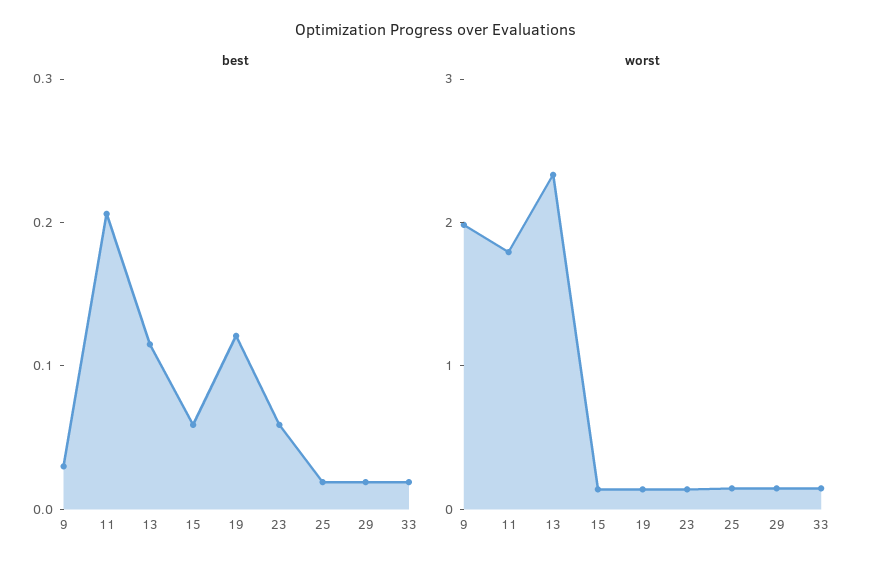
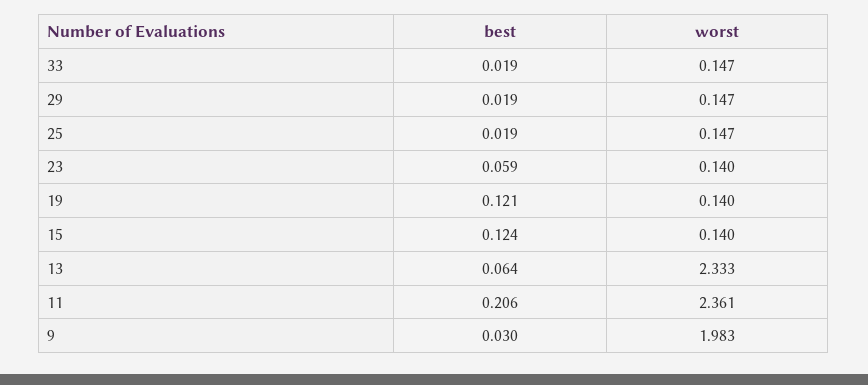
  {
    "best": {
      "9": 0.03,
      "11": 0.206,
-     "13": 0.12,
+     "13": 0.064,
-     "15": 0.06,
+     "15": 0.124,
      "19": 0.121,
      "23": 0.059,
      "25": 0.019,
      "29": 0.019,
      "33": 0.019
    },
    "worst": {
      "9": 1.983,
-     "11": 1.8,
+     "11": 2.361,
      "13": 2.333,
      "15": 0.14,
      "19": 0.14,
      "23": 0.14,
      "25": 0.147,
      "29": 0.147,
      "33": 0.147
    }
  }

